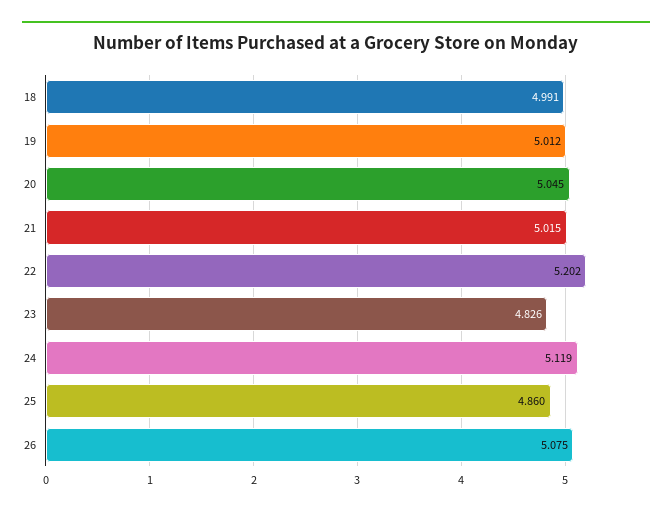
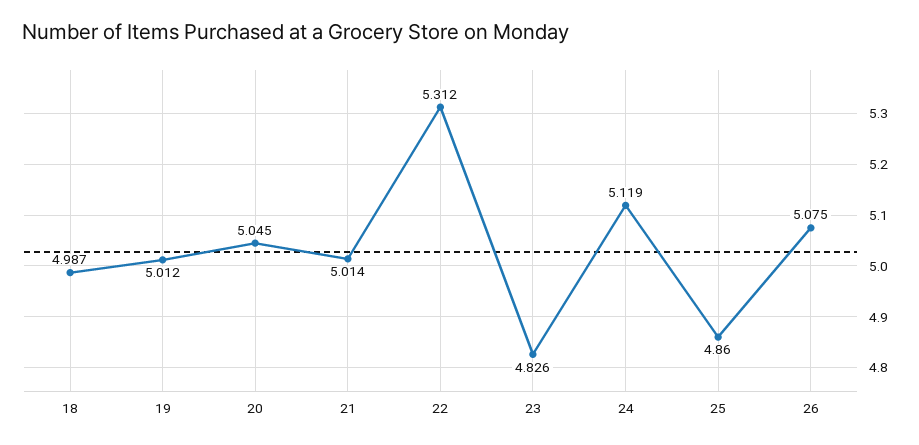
  {
-   "18": 4.991,
+   "18": 4.987,
    "19": 5.012,
    "20": 5.045,
-   "21": 5.015,
+   "21": 5.014,
-   "22": 5.202,
+   "22": 5.312,
    "23": 4.826,
    "24": 5.119,
    "25": 4.86,
    "26": 5.075
  }

